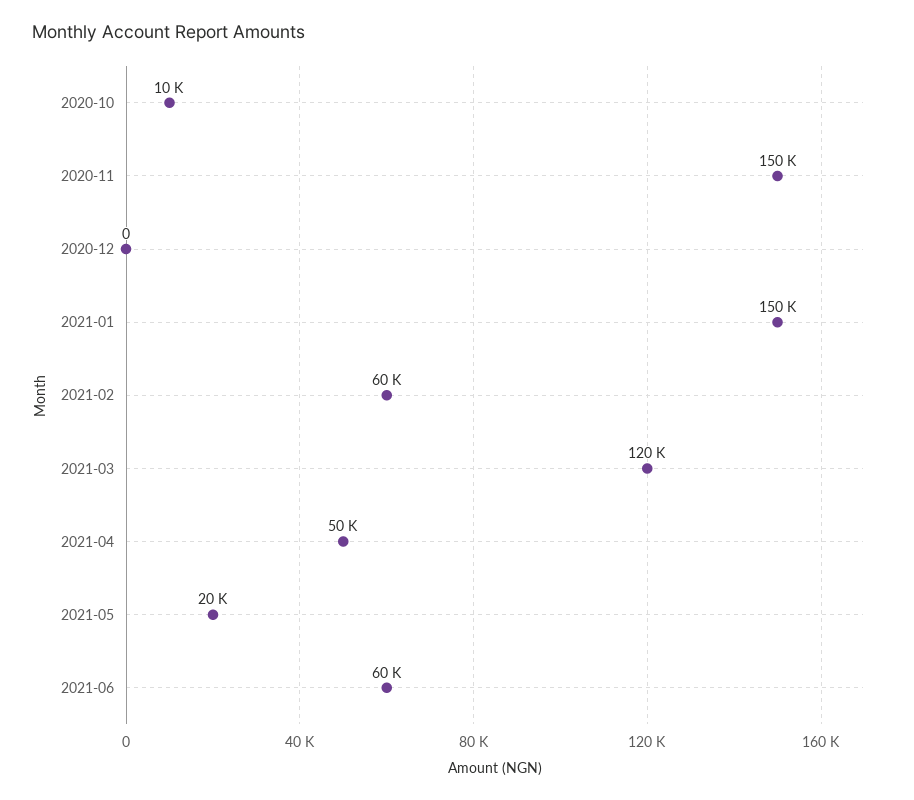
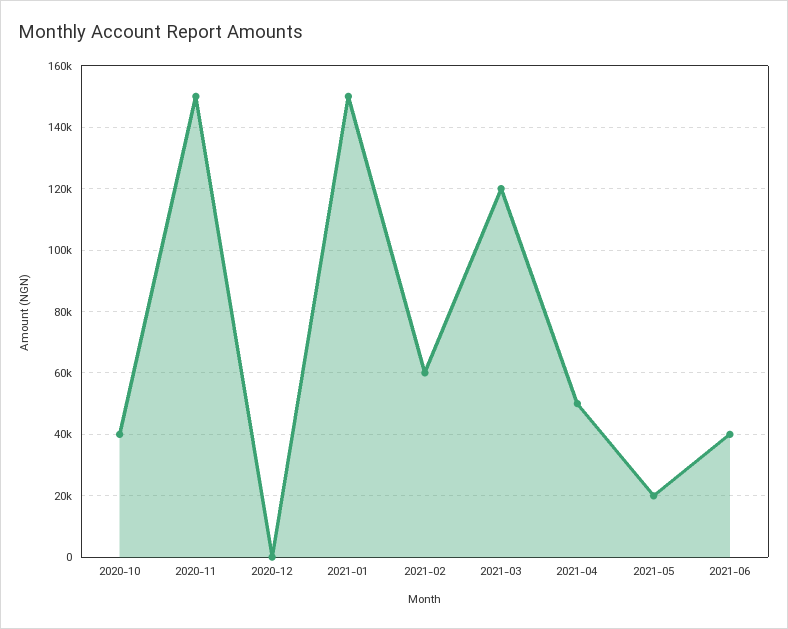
  {
-   "2020-10": 10000,
+   "2020-10": 40000,
    "2020-11": 150000,
    "2020-12": 0,
    "2021-01": 150000,
    "2021-02": 60000,
    "2021-03": 120000,
    "2021-04": 50000,
    "2021-05": 20000,
-   "2021-06": 60000
+   "2021-06": 40000
  }

